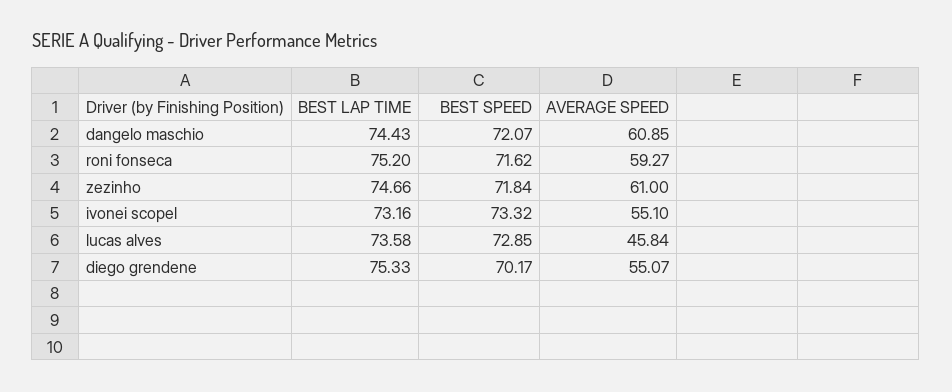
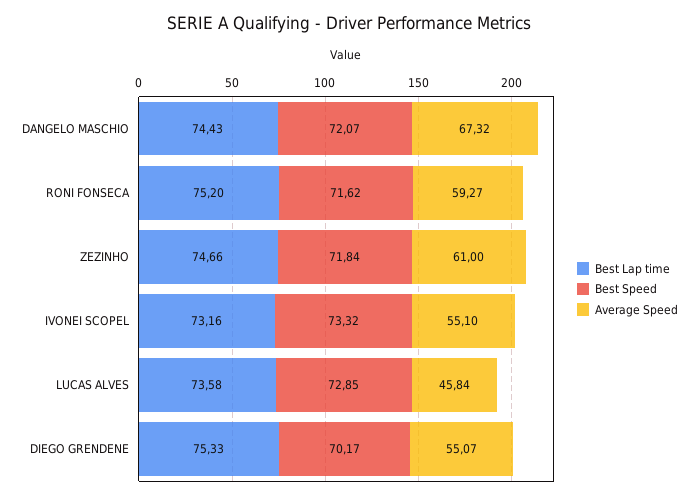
  {
    "BEST LAP TIME": {
      "dangelo maschio": 74.43,
      "roni fonseca": 75.2,
      "zezinho": 74.66,
      "ivonei scopel": 73.16,
      "lucas alves": 73.58,
      "diego grendene": 75.33
    },
    "BEST SPEED": {
      "dangelo maschio": 72.07,
      "roni fonseca": 71.62,
      "zezinho": 71.84,
      "ivonei scopel": 73.32,
      "lucas alves": 72.85,
      "diego grendene": 70.17
    },
    "AVERAGE SPEED": {
-     "dangelo maschio": 60.85,
+     "dangelo maschio": 67.32,
      "roni fonseca": 59.27,
      "zezinho": 61,
      "ivonei scopel": 55.1,
      "lucas alves": 45.84,
      "diego grendene": 55.07
    }
  }

